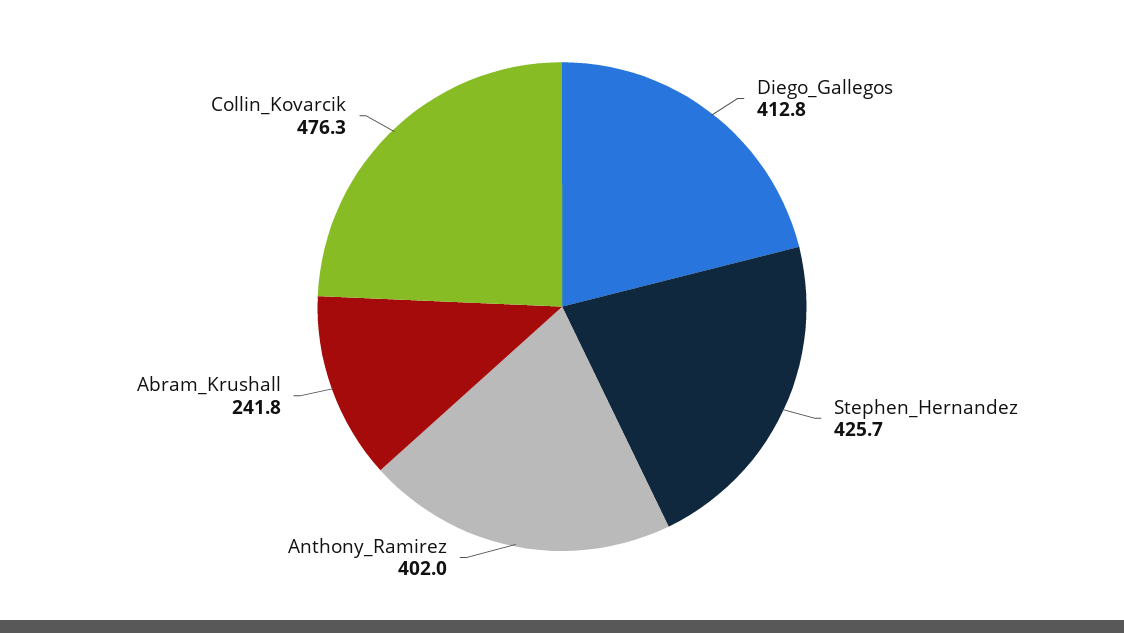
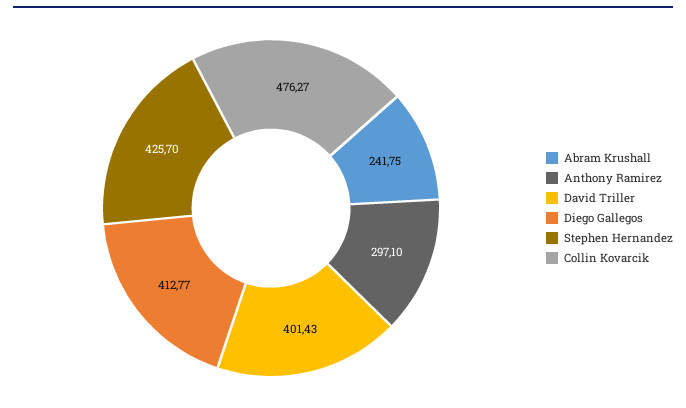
  {
    "Diego_Gallegos": 412.77,
    "Stephen_Hernandez": 425.7,
-   "Anthony_Ramirez": 402,
+   "Anthony_Ramirez": 297.1,
    "Abram_Krushall": 241.75,
-   "Collin_Kovarcik": 476.27
+   "Collin_Kovarcik": 476.27,
+   "David Triller": 401.43
  }

